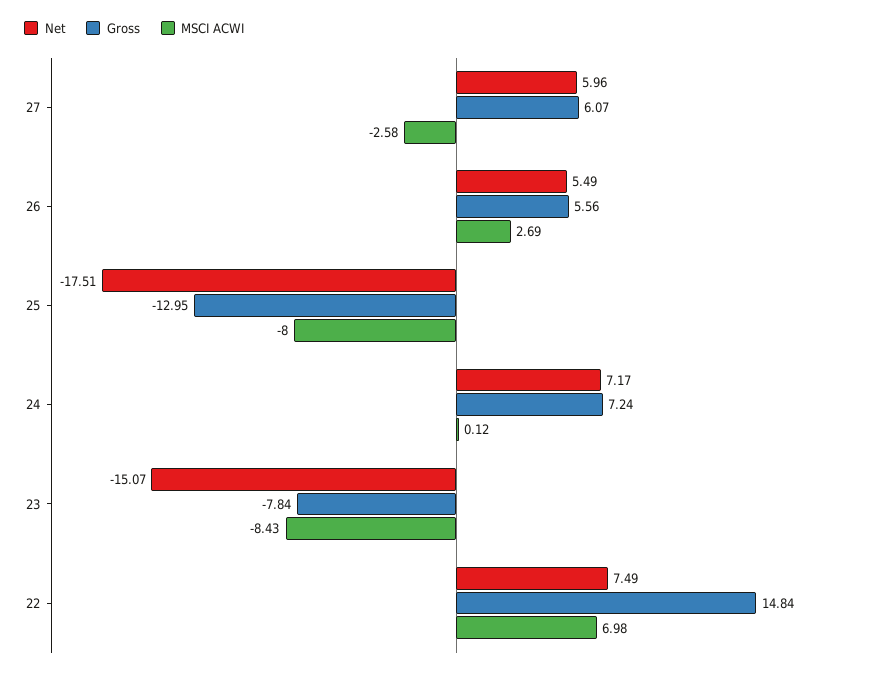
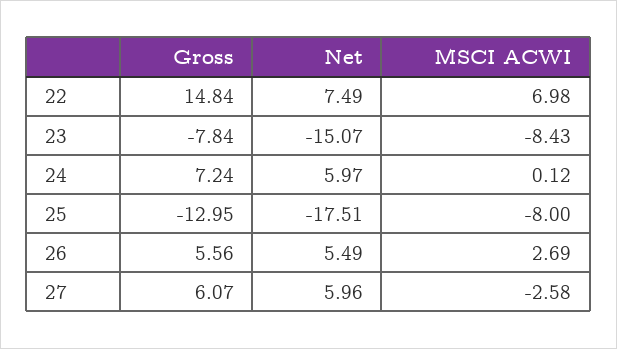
  {
    "Net": {
      "27": 5.96,
      "26": 5.49,
      "25": -17.51,
-     "24": 7.17,
+     "24": 5.97,
      "23": -15.07,
      "22": 7.49
    },
    "Gross": {
      "27": 6.07,
      "26": 5.56,
      "25": -12.95,
      "24": 7.24,
      "23": -7.84,
      "22": 14.84
    },
    "MSCI ACWI": {
      "27": -2.58,
      "26": 2.69,
      "25": -8,
      "24": 0.12,
      "23": -8.43,
      "22": 6.98
    }
  }

